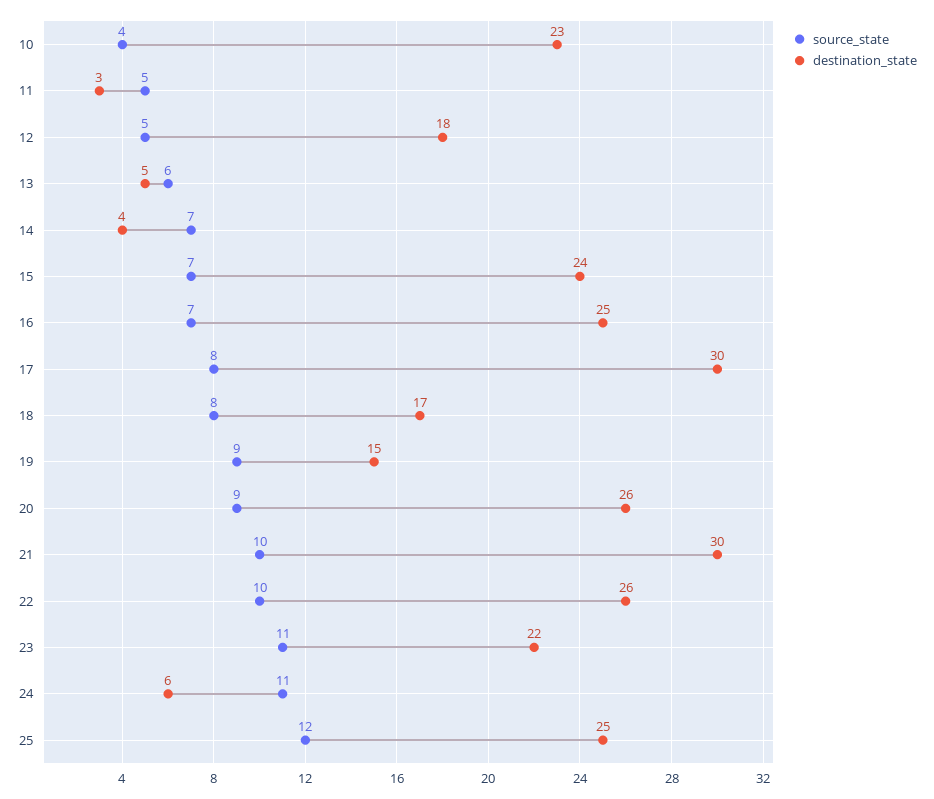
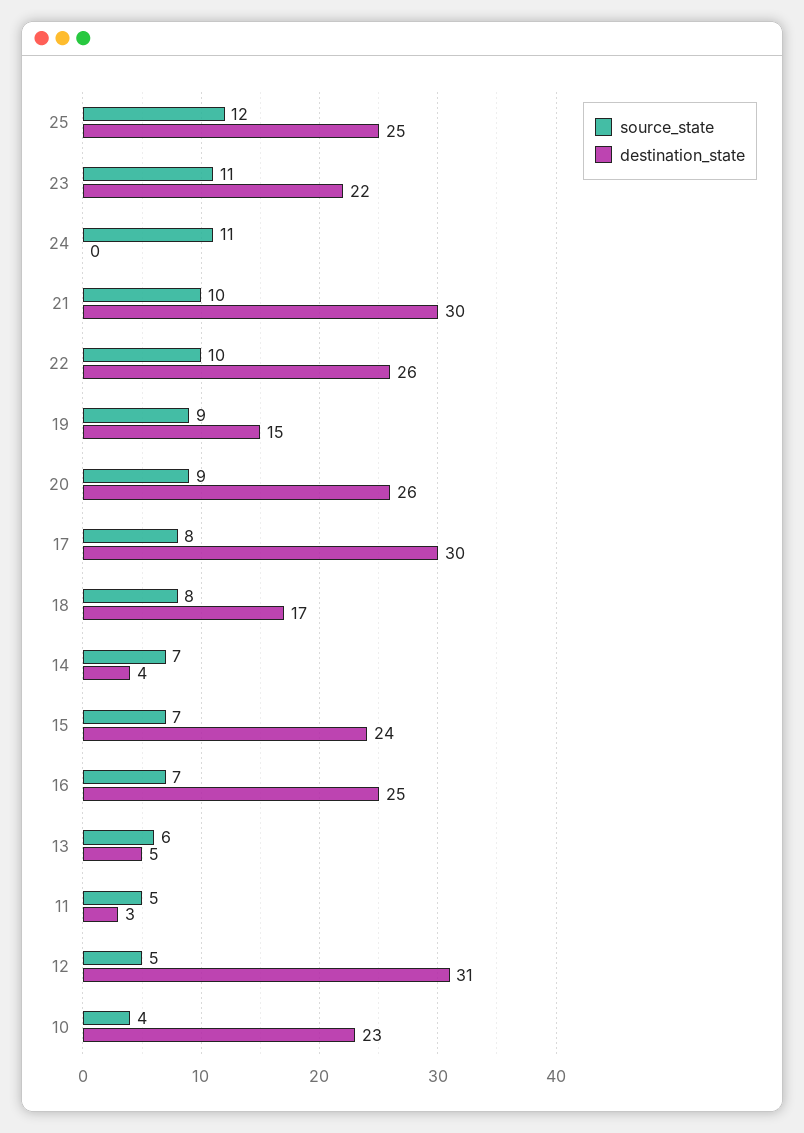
  {
    "source_state": {
      "10": 4,
      "11": 5,
      "12": 5,
      "13": 6,
      "14": 7,
      "15": 7,
      "16": 7,
      "17": 8,
      "18": 8,
      "19": 9,
      "20": 9,
      "21": 10,
      "22": 10,
      "23": 11,
      "24": 11,
      "25": 12
    },
    "destination_state": {
      "10": 23,
      "11": 3,
-     "12": 18,
+     "12": 31,
      "13": 5,
      "14": 4,
      "15": 24,
      "16": 25,
      "17": 30,
      "18": 17,
      "19": 15,
      "20": 26,
      "21": 30,
      "22": 26,
      "23": 22,
-     "24": 6,
+     "24": 0,
      "25": 25
    }
  }

